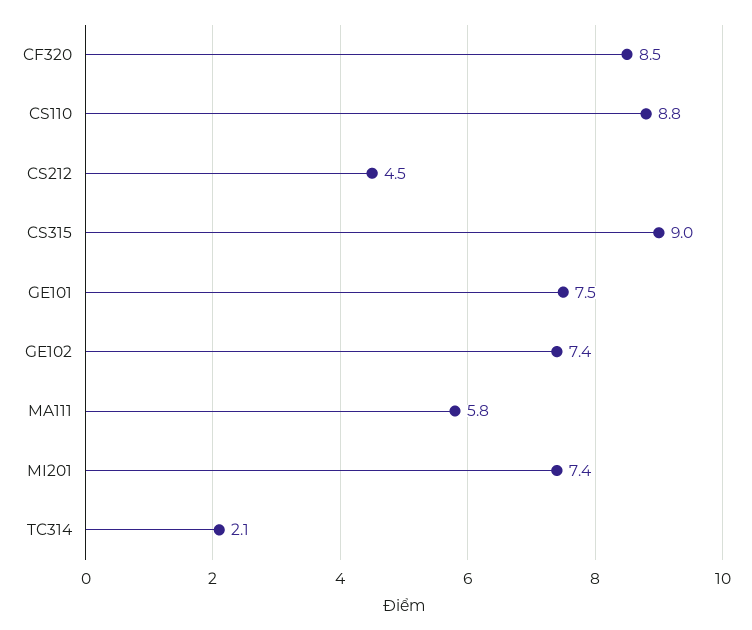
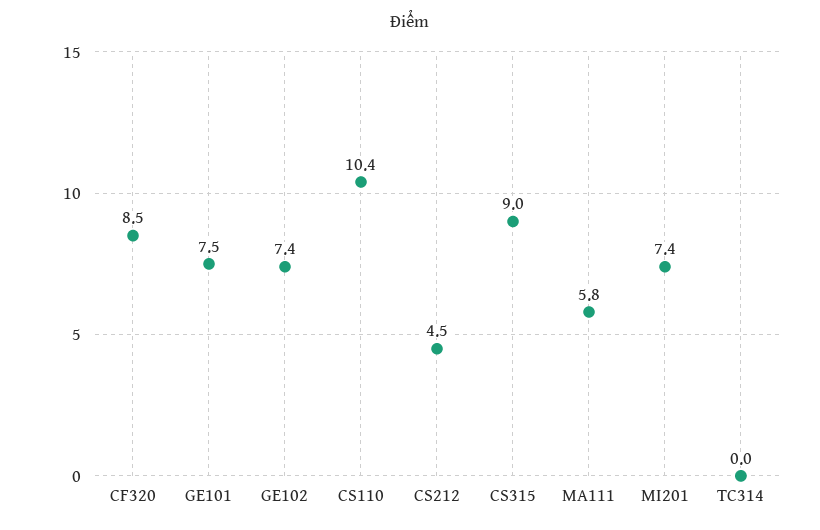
  {
    "CF320": 8.5,
-   "CS110": 8.8,
+   "CS110": 10.4,
    "CS212": 4.5,
    "CS315": 9,
    "GE101": 7.5,
    "GE102": 7.4,
    "MA111": 5.8,
    "MI201": 7.4,
-   "TC314": 2.1
+   "TC314": 0
  }

